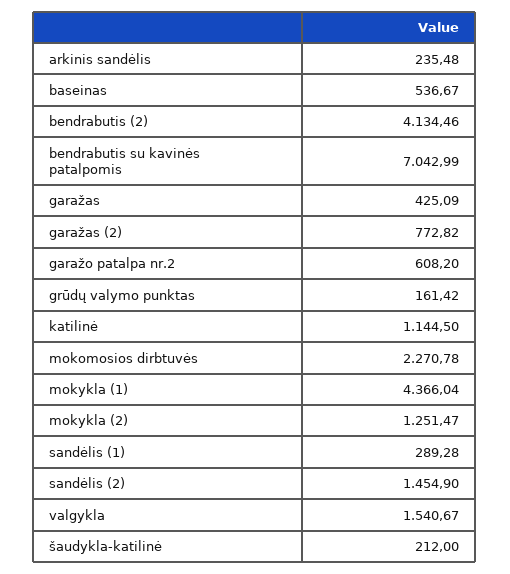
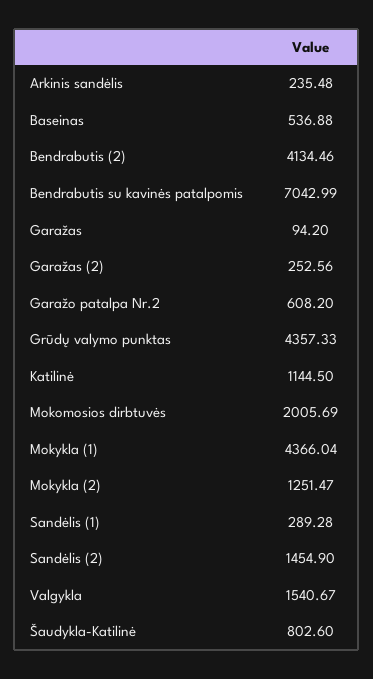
  {
    "arkinis sandėlis": 235.48,
-   "baseinas": 536.67,
+   "baseinas": 536.88,
    "bendrabutis (2)": 4134.46,
    "bendrabutis su kavinės patalpomis": 7042.99,
-   "garažas": 425.09,
+   "garažas": 94.2,
-   "garažas (2)": 772.82,
+   "garažas (2)": 252.56,
    "garažo patalpa nr.2": 608.2,
-   "grūdų valymo punktas": 161.42,
+   "grūdų valymo punktas": 4357.33,
    "katilinė": 1144.5,
-   "mokomosios dirbtuvės": 2270.78,
+   "mokomosios dirbtuvės": 2005.69,
    "mokykla (1)": 4366.04,
    "mokykla (2)": 1251.47,
    "sandėlis (1)": 289.28,
    "sandėlis (2)": 1454.9,
    "valgykla": 1540.67,
-   "šaudykla-katilinė": 212
+   "šaudykla-katilinė": 802.6
  }

